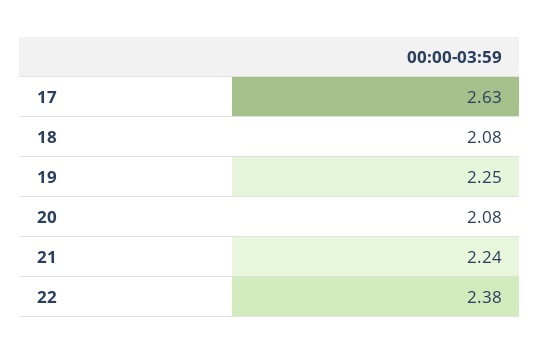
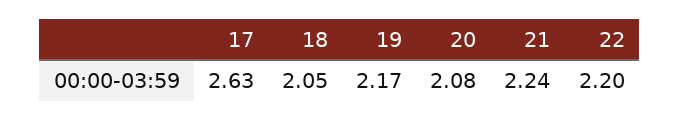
  {
    "17": 2.63,
-   "18": 2.08,
+   "18": 2.05,
-   "19": 2.25,
+   "19": 2.17,
    "20": 2.08,
    "21": 2.24,
-   "22": 2.38
+   "22": 2.2
  }

